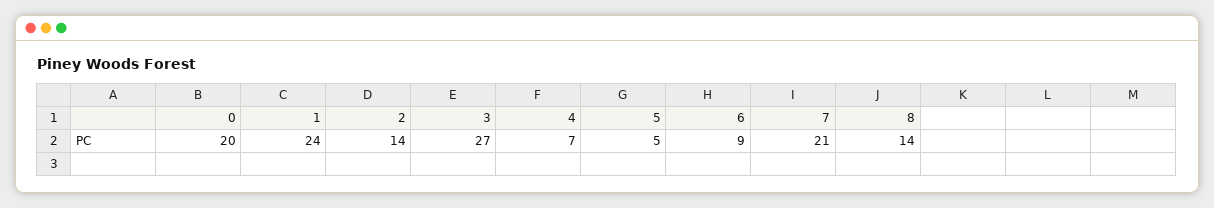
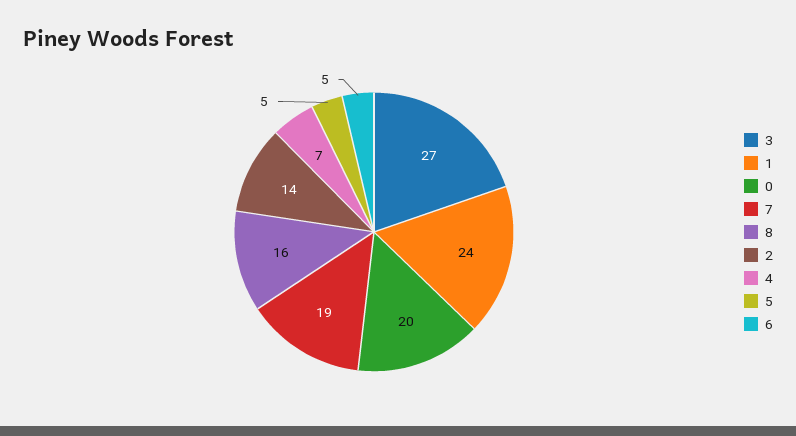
  {
    "0": 20,
    "1": 24,
    "2": 14,
    "3": 27,
    "4": 7,
    "5": 5,
-   "6": 9,
+   "6": 5,
-   "7": 21,
+   "7": 19,
-   "8": 14
+   "8": 16
  }

